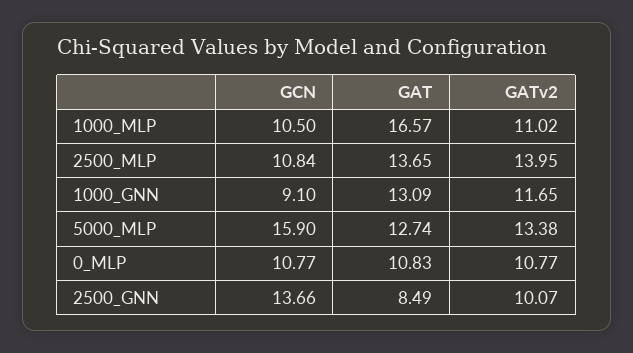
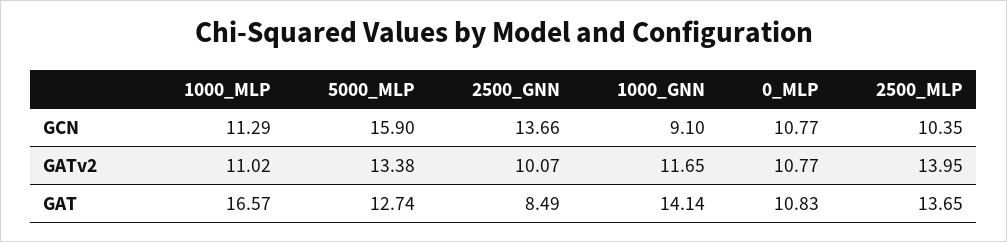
  {
    "GCN": {
-     "1000_MLP": 10.5,
+     "1000_MLP": 11.29,
-     "2500_MLP": 10.84,
+     "2500_MLP": 10.35,
      "1000_GNN": 9.1,
      "5000_MLP": 15.9,
      "0_MLP": 10.77,
      "2500_GNN": 13.66
    },
    "GAT": {
      "1000_MLP": 16.57,
      "2500_MLP": 13.65,
-     "1000_GNN": 13.09,
+     "1000_GNN": 14.14,
      "5000_MLP": 12.74,
      "0_MLP": 10.83,
      "2500_GNN": 8.49
    },
    "GATv2": {
      "1000_MLP": 11.02,
      "2500_MLP": 13.95,
      "1000_GNN": 11.65,
      "5000_MLP": 13.38,
      "0_MLP": 10.77,
      "2500_GNN": 10.07
    }
  }

